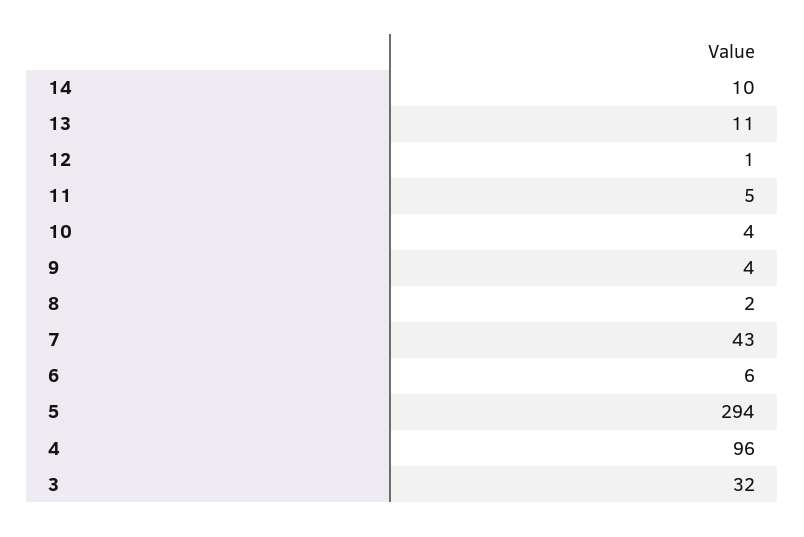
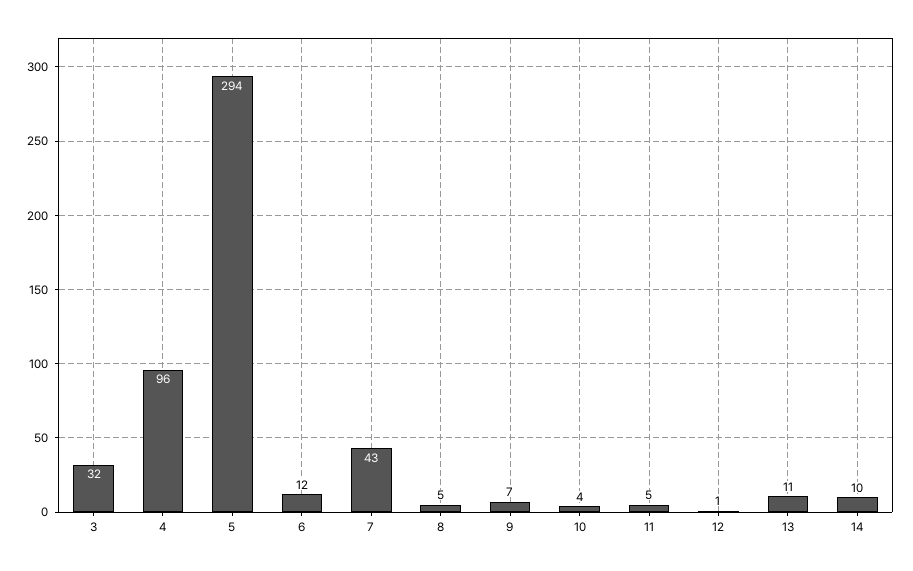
  {
    "14": 10,
    "13": 11,
    "12": 1,
    "11": 5,
    "10": 4,
-   "9": 4,
+   "9": 7,
-   "8": 2,
+   "8": 5,
    "7": 43,
-   "6": 6,
+   "6": 12,
    "5": 294,
    "4": 96,
    "3": 32
  }

